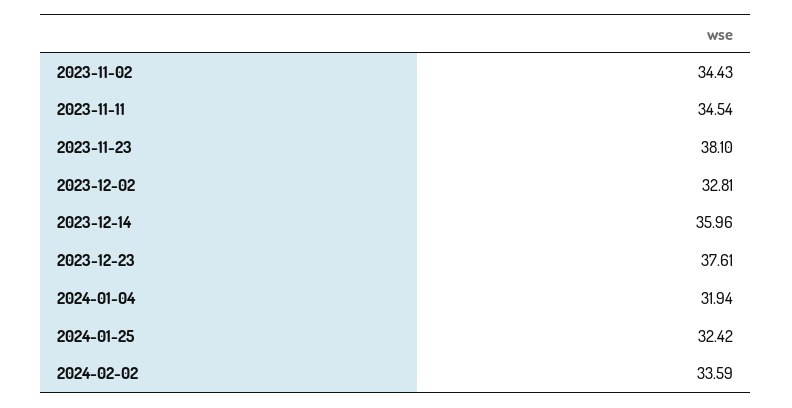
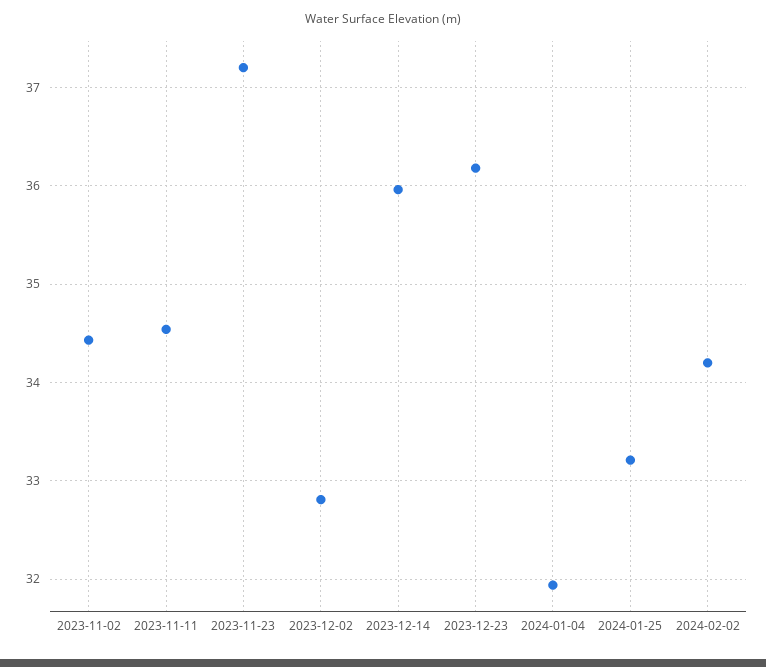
  {
    "2023-11-02": 34.43,
    "2023-11-11": 34.54,
-   "2023-11-23": 38.1,
+   "2023-11-23": 37.2,
    "2023-12-02": 32.81,
    "2023-12-14": 35.96,
-   "2023-12-23": 37.61,
+   "2023-12-23": 36.2,
    "2024-01-04": 31.94,
-   "2024-01-25": 32.42,
+   "2024-01-25": 33.2,
-   "2024-02-02": 33.59
+   "2024-02-02": 34.2
  }

